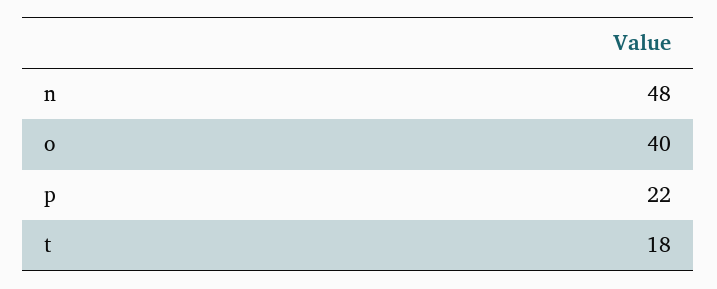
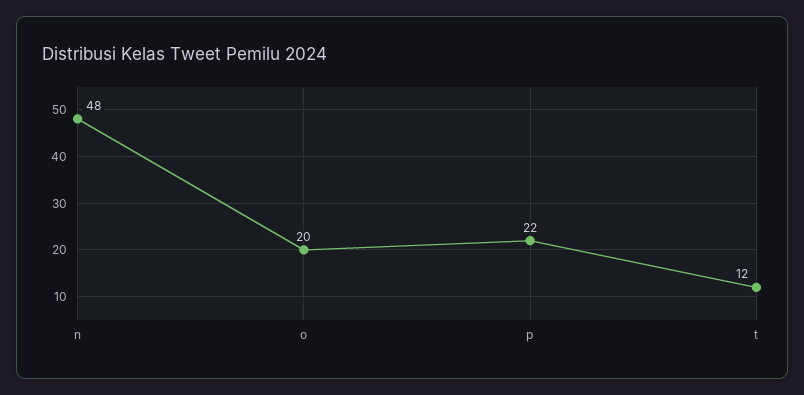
  {
    "n": 48,
-   "o": 40,
+   "o": 20,
    "p": 22,
-   "t": 18
+   "t": 12
  }

